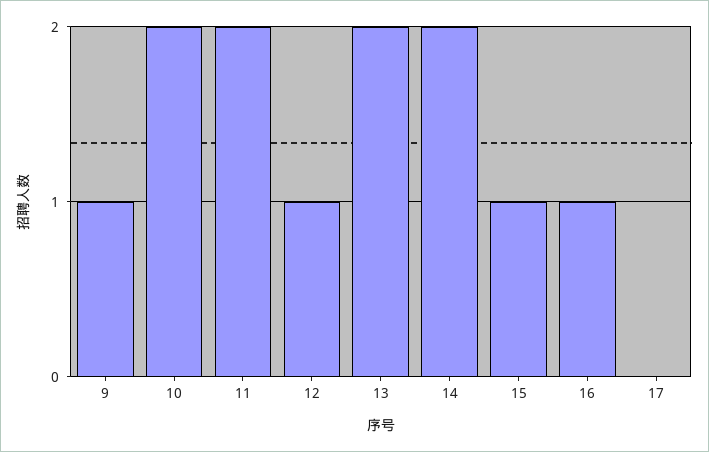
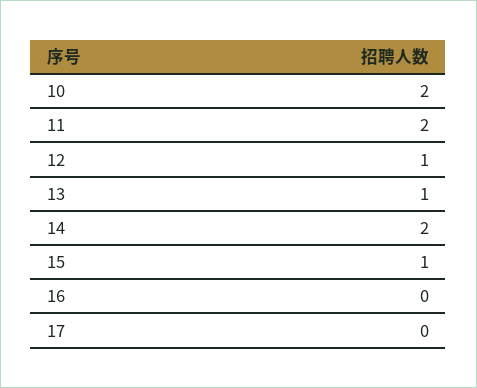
  {
-   "9": 1,
    "10": 2,
    "11": 2,
    "12": 1,
-   "13": 2,
+   "13": 1,
    "14": 2,
    "15": 1,
-   "16": 1,
+   "16": 0,
    "17": 0
  }

